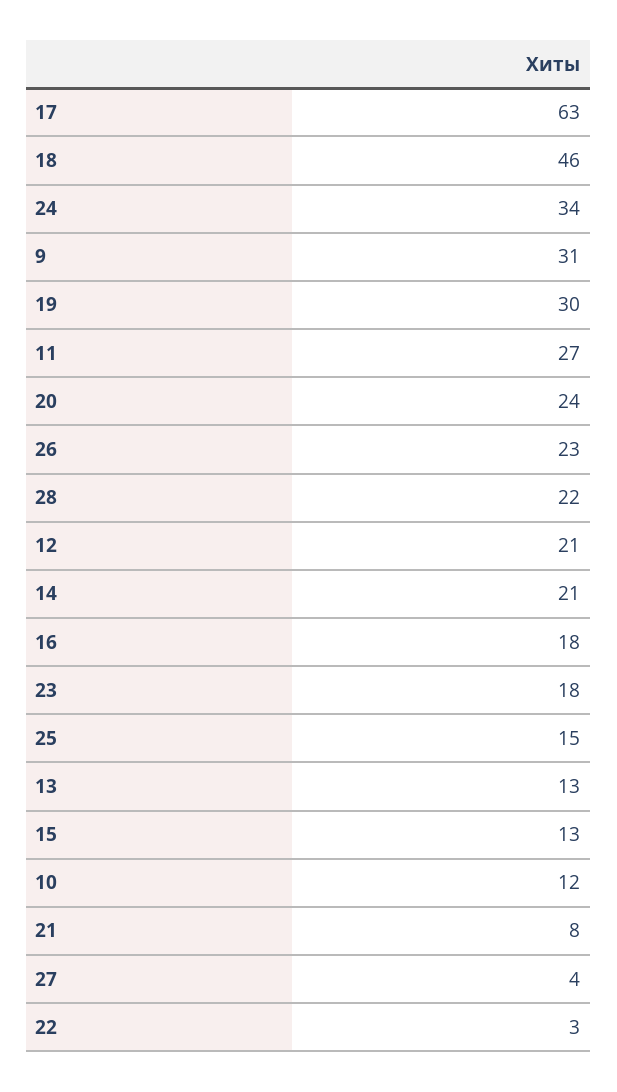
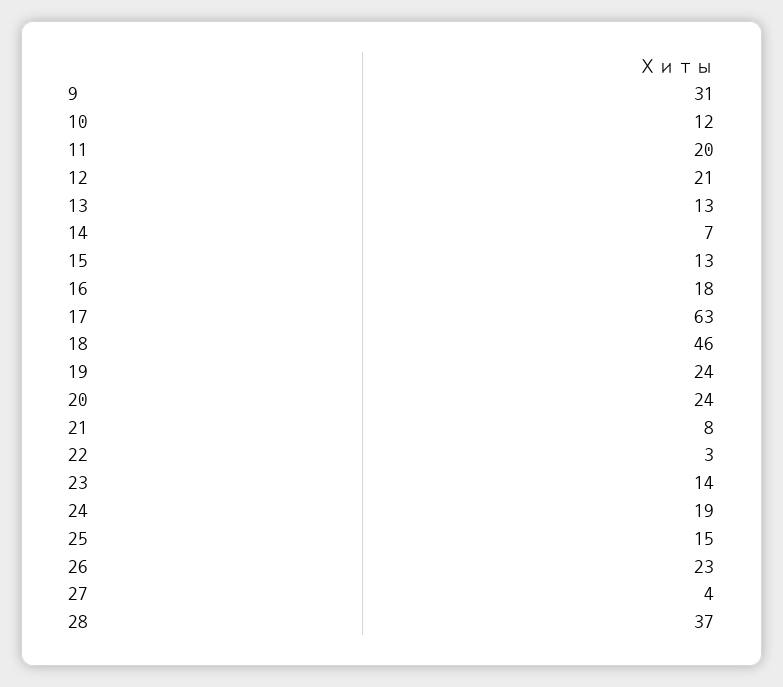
  {
    "17": 63,
    "18": 46,
-   "24": 34,
+   "24": 19,
    "9": 31,
-   "19": 30,
+   "19": 24,
-   "11": 27,
+   "11": 20,
    "20": 24,
    "26": 23,
-   "28": 22,
+   "28": 37,
    "12": 21,
-   "14": 21,
+   "14": 7,
    "16": 18,
-   "23": 18,
+   "23": 14,
    "25": 15,
    "13": 13,
    "15": 13,
    "10": 12,
    "21": 8,
    "27": 4,
    "22": 3
  }

